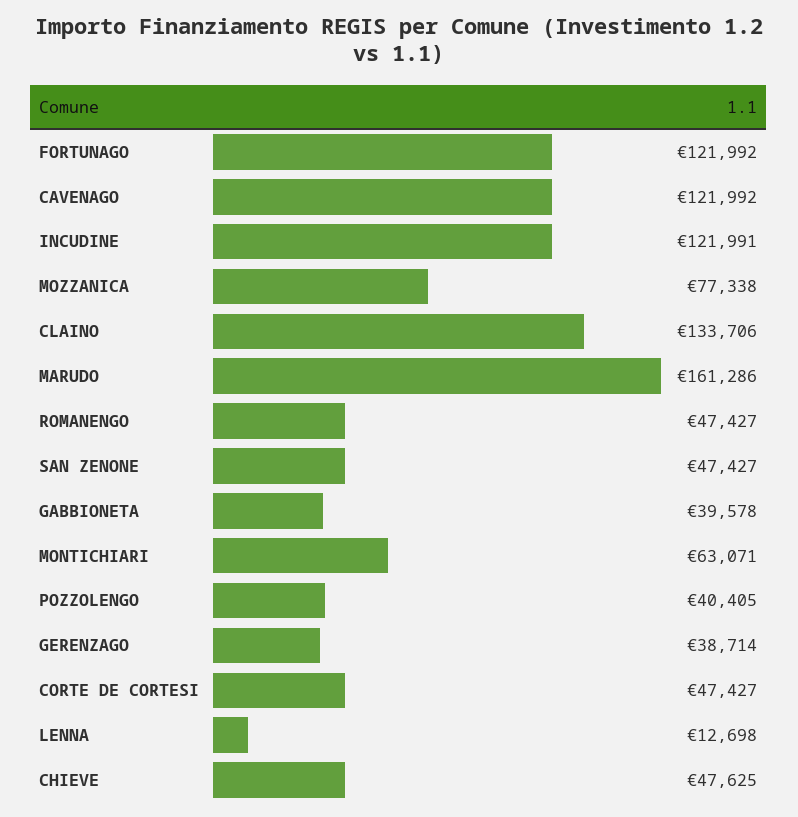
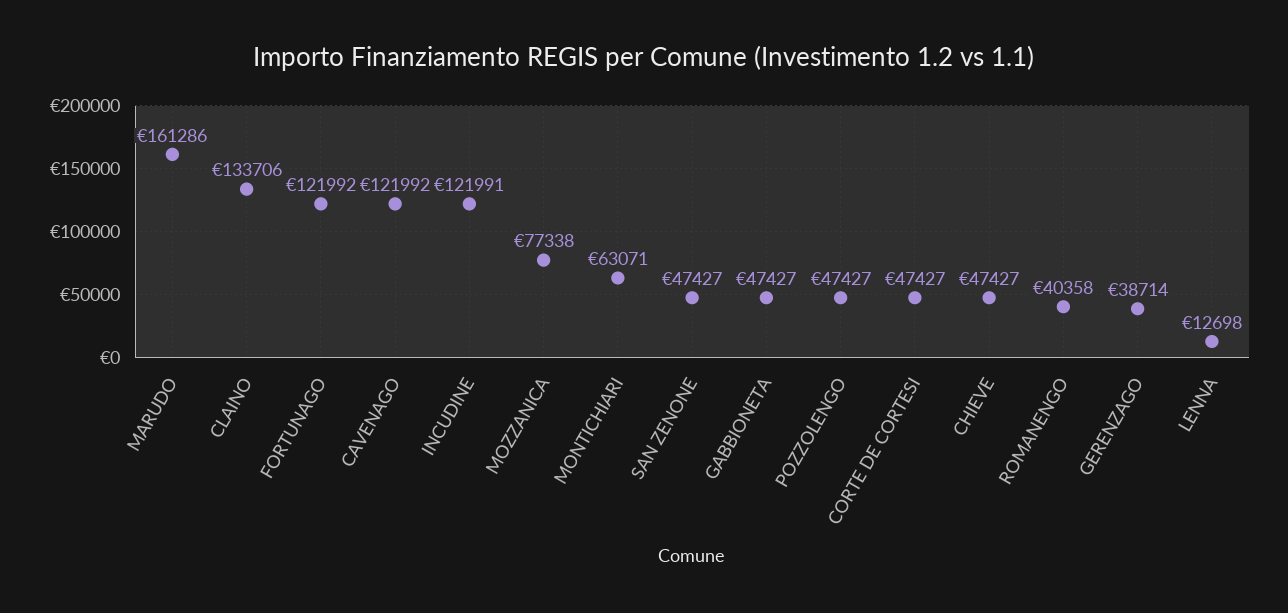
  {
    "FORTUNAGO": 121992,
    "CAVENAGO": 121992,
    "INCUDINE": 121991,
    "MOZZANICA": 77338,
    "CLAINO": 133706,
    "MARUDO": 161286,
-   "ROMANENGO": 47427,
+   "ROMANENGO": 40358,
    "SAN ZENONE": 47427,
-   "GABBIONETA": 39578,
+   "GABBIONETA": 47427,
    "MONTICHIARI": 63071,
-   "POZZOLENGO": 40405,
+   "POZZOLENGO": 47427,
    "GERENZAGO": 38714,
    "CORTE DE CORTESI": 47427,
    "LENNA": 12698,
-   "CHIEVE": 47625
+   "CHIEVE": 47427
  }

